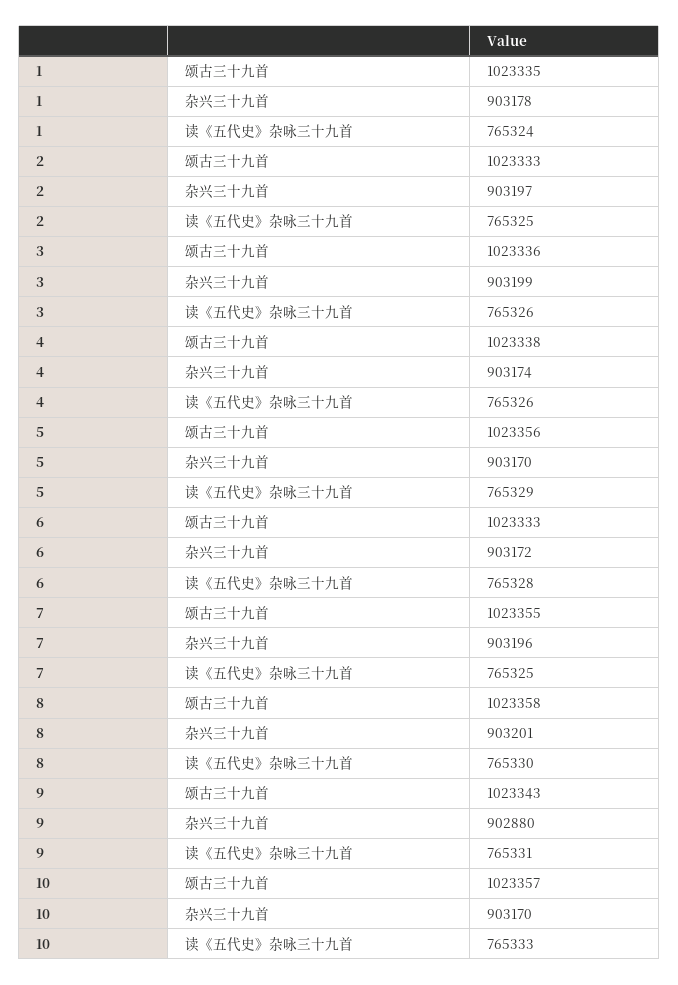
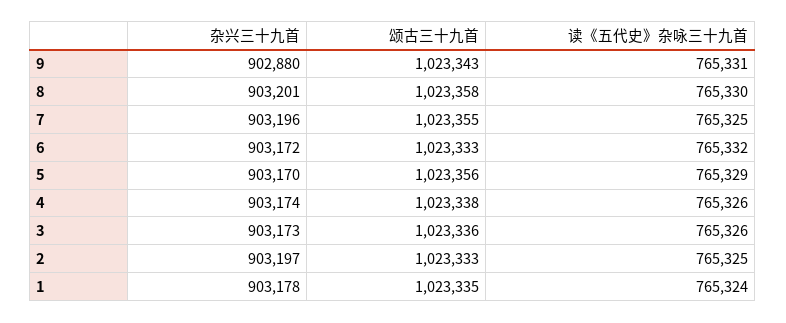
  {
    "1": {
      "颂古三十九首": 1023335,
      "杂兴三十九首": 903178,
      "读《五代史》杂咏三十九首": 765324
    },
    "2": {
      "颂古三十九首": 1023333,
      "杂兴三十九首": 903197,
      "读《五代史》杂咏三十九首": 765325
    },
    "3": {
      "颂古三十九首": 1023336,
-     "杂兴三十九首": 903199,
+     "杂兴三十九首": 903173,
      "读《五代史》杂咏三十九首": 765326
    },
    "4": {
      "颂古三十九首": 1023338,
      "杂兴三十九首": 903174,
      "读《五代史》杂咏三十九首": 765326
    },
    "5": {
      "颂古三十九首": 1023356,
      "杂兴三十九首": 903170,
      "读《五代史》杂咏三十九首": 765329
    },
    "6": {
      "颂古三十九首": 1023333,
      "杂兴三十九首": 903172,
-     "读《五代史》杂咏三十九首": 765328
+     "读《五代史》杂咏三十九首": 765332
    },
    "7": {
      "颂古三十九首": 1023355,
      "杂兴三十九首": 903196,
      "读《五代史》杂咏三十九首": 765325
    },
    "8": {
      "颂古三十九首": 1023358,
      "杂兴三十九首": 903201,
      "读《五代史》杂咏三十九首": 765330
    },
    "9": {
      "颂古三十九首": 1023343,
      "杂兴三十九首": 902880,
      "读《五代史》杂咏三十九首": 765331
-   },
+   }
-   "10": {
-     "颂古三十九首": 1023357,
-     "杂兴三十九首": 903170,
-     "读《五代史》杂咏三十九首": 765333
-   }
  }

